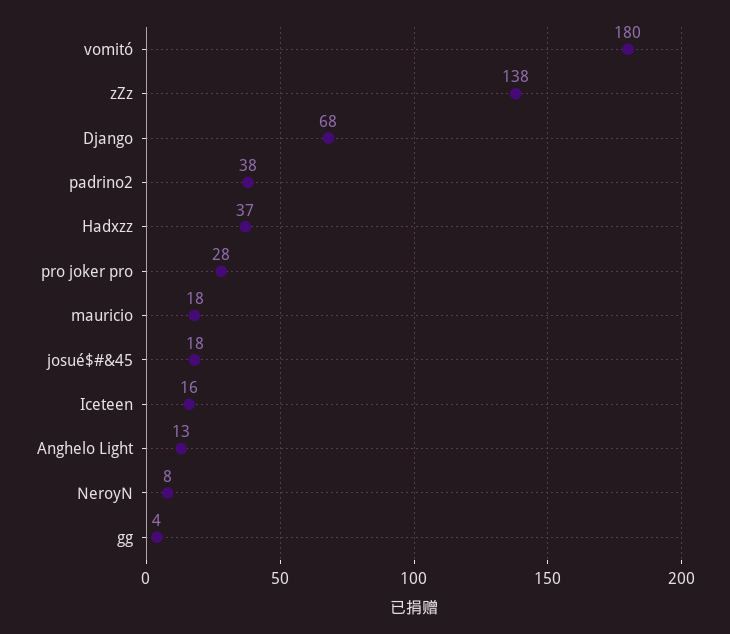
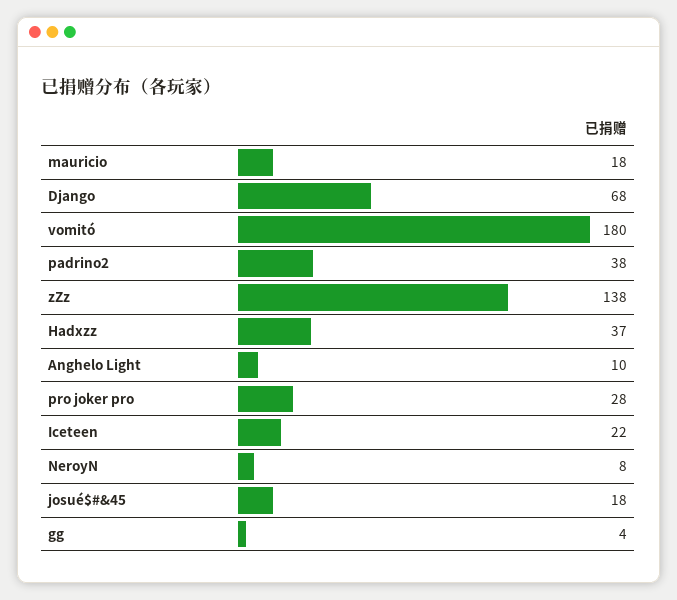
  {
    "vomitó": 180,
    "zZz": 138,
    "Django": 68,
    "padrino2": 38,
    "Hadxzz": 37,
    "pro joker pro": 28,
    "mauricio": 18,
    "josué$#&45": 18,
-   "Iceteen": 16,
+   "Iceteen": 22,
-   "Anghelo Light": 13,
+   "Anghelo Light": 10,
    "NeroyN": 8,
    "gg": 4
  }

